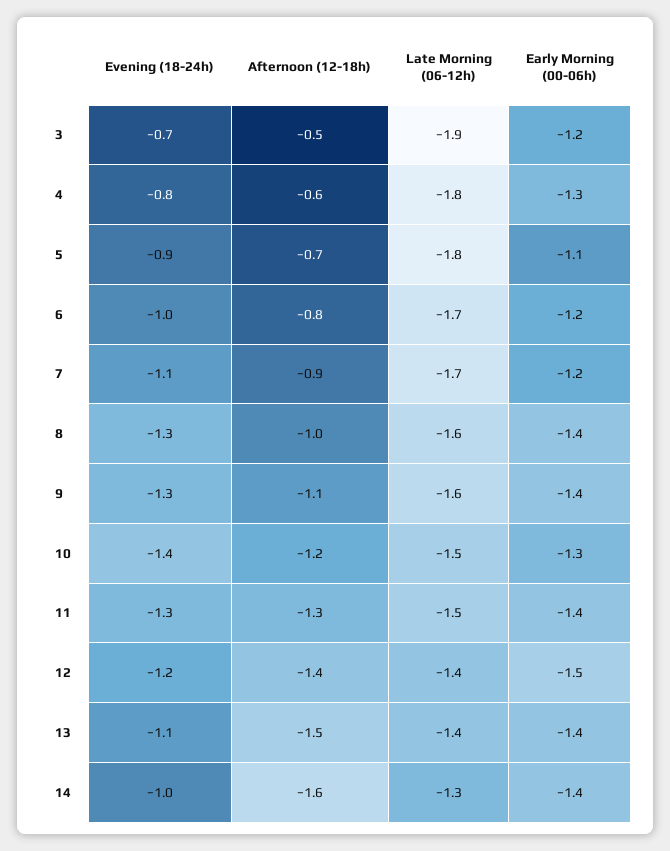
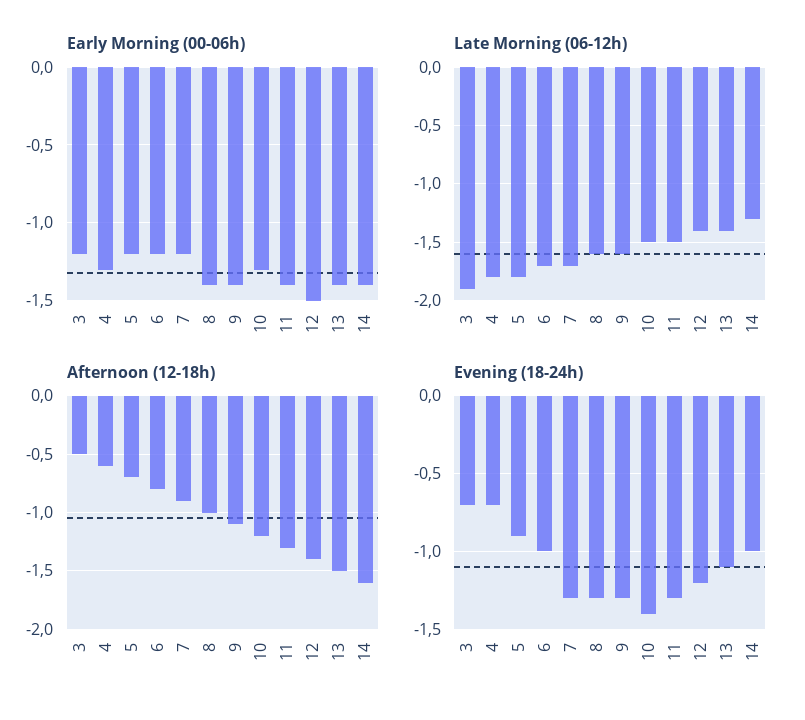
  {
    "Evening (18-24h)": {
      "3": -0.7,
-     "4": -0.8,
+     "4": -0.7,
      "5": -0.9,
      "6": -1,
-     "7": -1.1,
+     "7": -1.3,
      "8": -1.3,
      "9": -1.3,
      "10": -1.4,
      "11": -1.3,
      "12": -1.2,
      "13": -1.1,
      "14": -1
    },
    "Afternoon (12-18h)": {
      "3": -0.5,
      "4": -0.6,
      "5": -0.7,
      "6": -0.8,
      "7": -0.9,
      "8": -1,
      "9": -1.1,
      "10": -1.2,
      "11": -1.3,
      "12": -1.4,
      "13": -1.5,
      "14": -1.6
    },
    "Late Morning (06-12h)": {
      "3": -1.9,
      "4": -1.8,
      "5": -1.8,
      "6": -1.7,
      "7": -1.7,
      "8": -1.6,
      "9": -1.6,
      "10": -1.5,
      "11": -1.5,
      "12": -1.4,
      "13": -1.4,
      "14": -1.3
    },
    "Early Morning (00-06h)": {
      "3": -1.2,
      "4": -1.3,
-     "5": -1.1,
+     "5": -1.2,
      "6": -1.2,
      "7": -1.2,
      "8": -1.4,
      "9": -1.4,
      "10": -1.3,
      "11": -1.4,
      "12": -1.5,
      "13": -1.4,
      "14": -1.4
    }
  }

